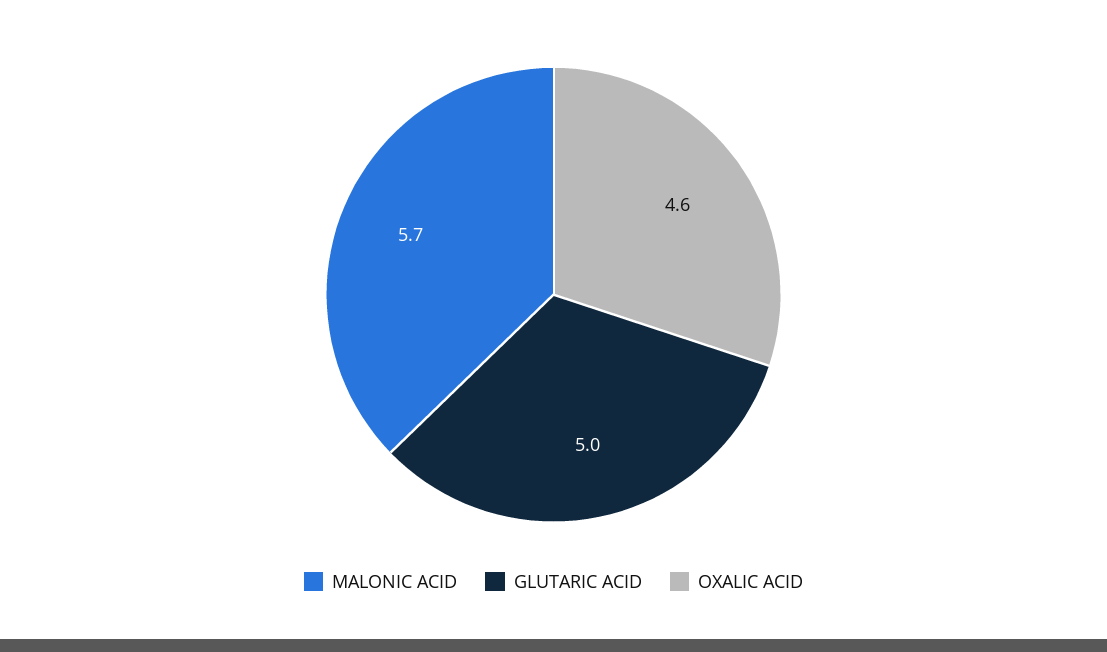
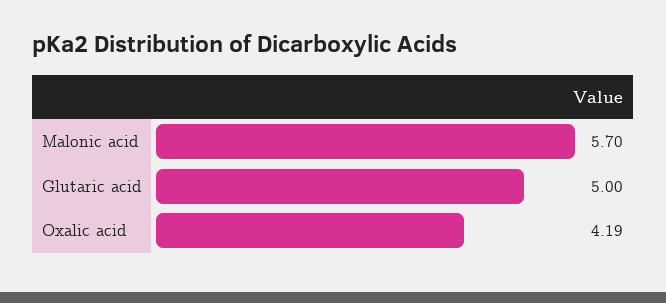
  {
    "MALONIC ACID": 5.7,
    "GLUTARIC ACID": 5,
-   "OXALIC ACID": 4.6
+   "OXALIC ACID": 4.19
  }

